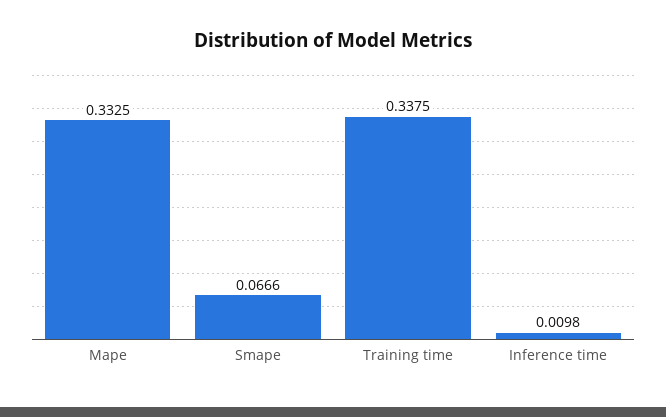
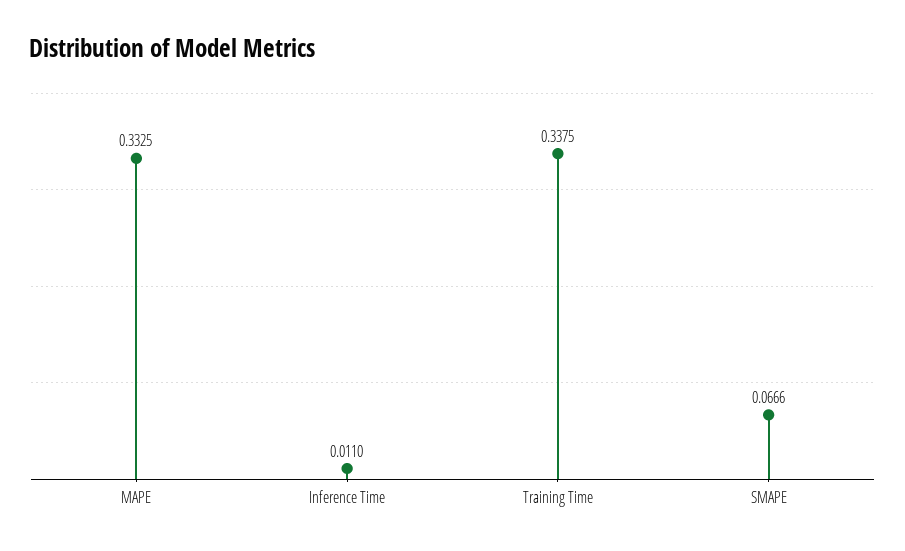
  {
    "Mape": 0.3325,
    "Smape": 0.0666,
    "Training time": 0.3375,
-   "Inference time": 0.0098
+   "Inference time": 0.011
  }

